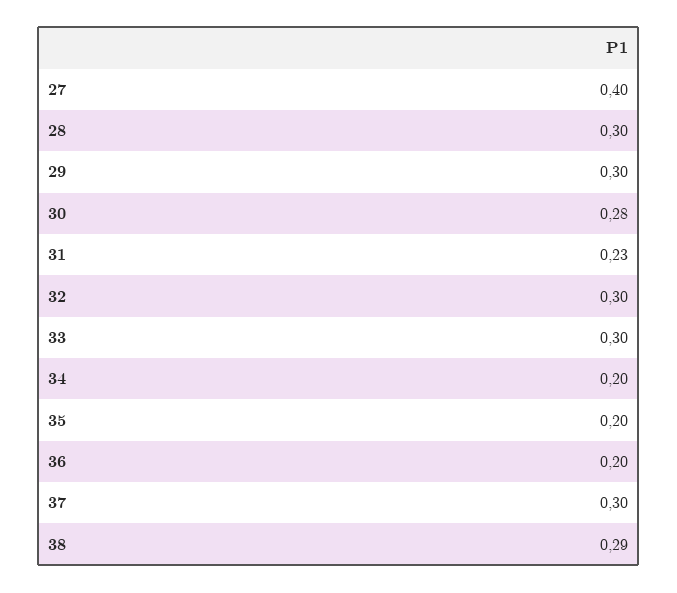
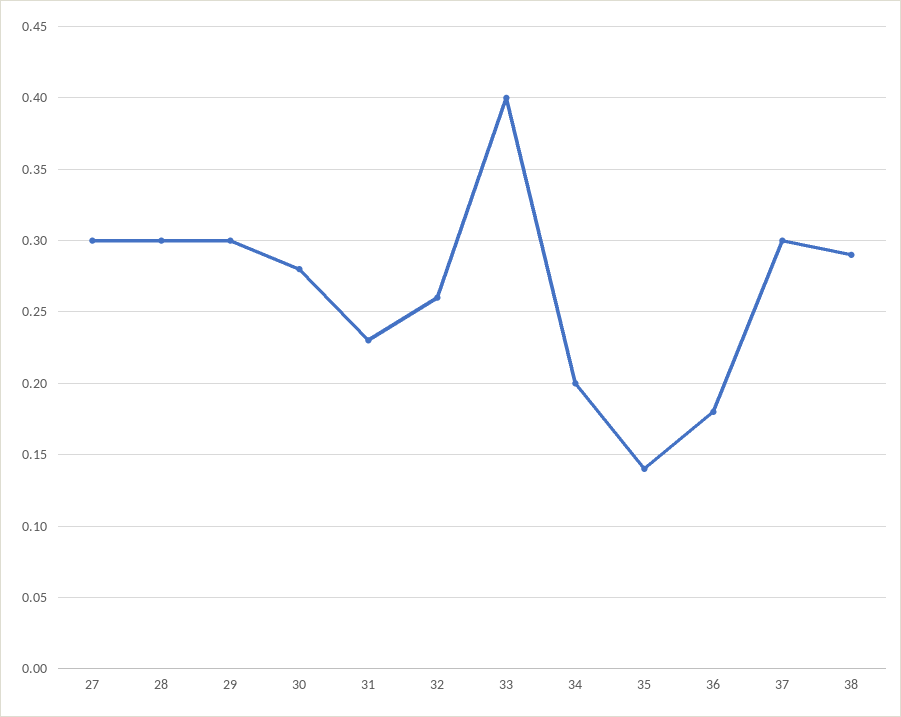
  {
-   "27": 0.4,
+   "27": 0.3,
    "28": 0.3,
    "29": 0.3,
    "30": 0.28,
    "31": 0.23,
-   "32": 0.3,
+   "32": 0.26,
-   "33": 0.3,
+   "33": 0.4,
    "34": 0.2,
-   "35": 0.2,
+   "35": 0.14,
-   "36": 0.2,
+   "36": 0.18,
    "37": 0.3,
    "38": 0.29
  }

